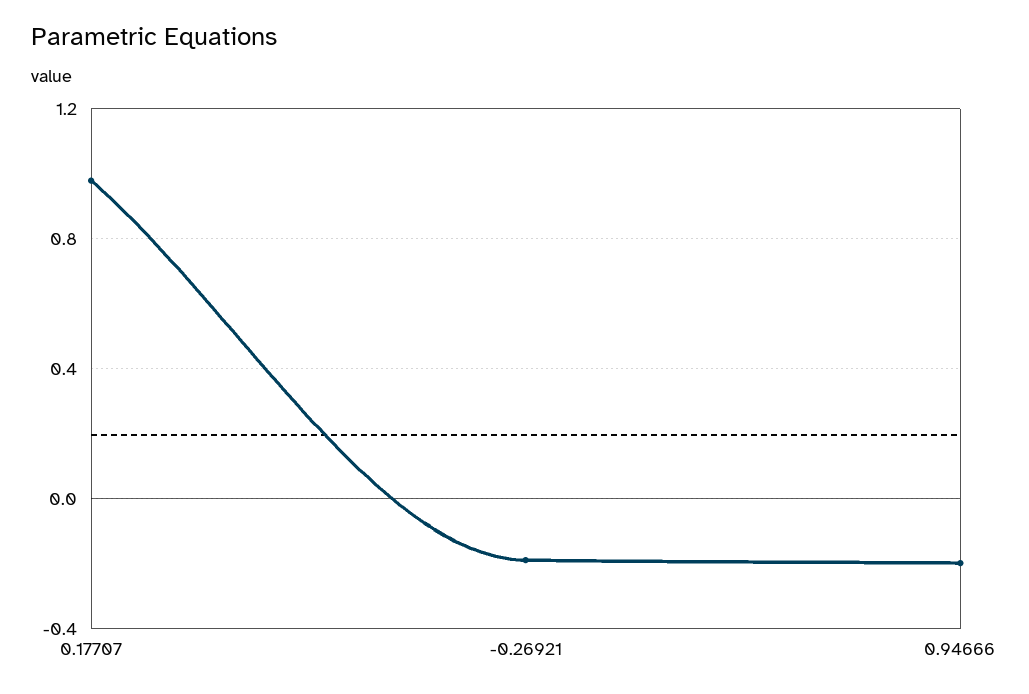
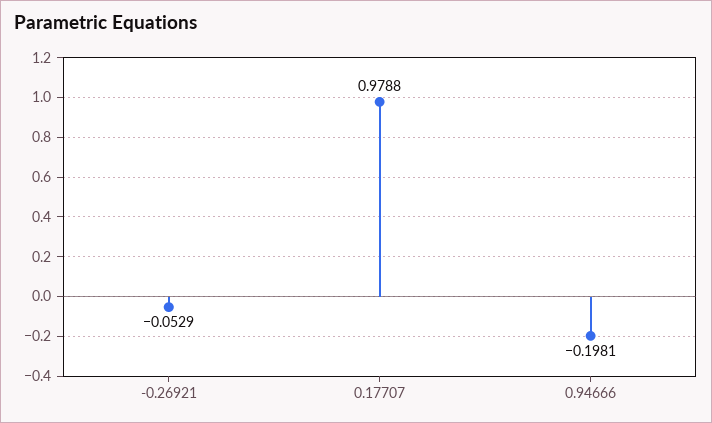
  {
    "0.17707": 0.9788,
-   "-0.26921": -0.2,
+   "-0.26921": -0.0529,
    "0.94666": -0.1981
  }

